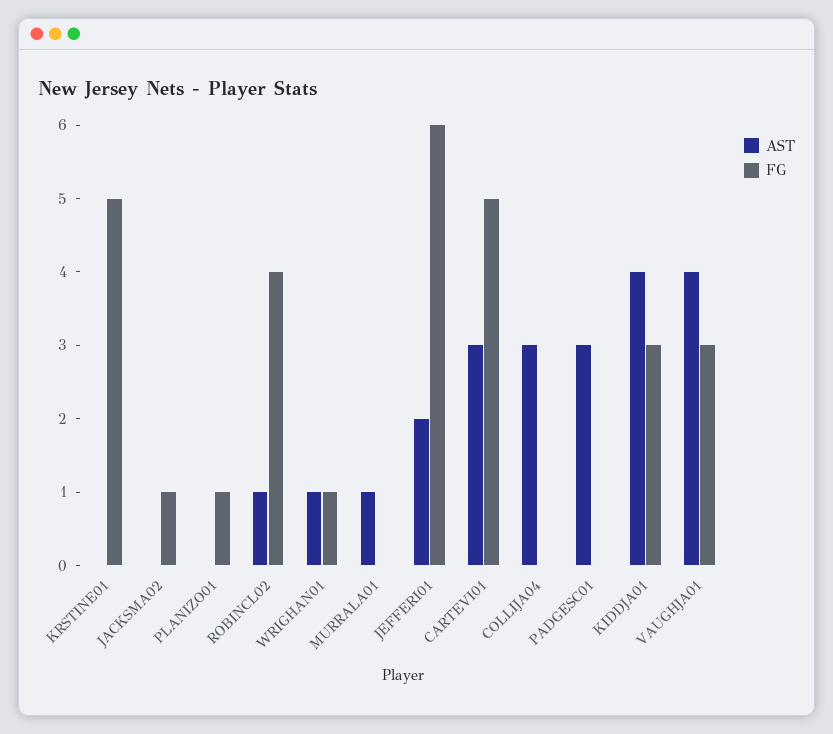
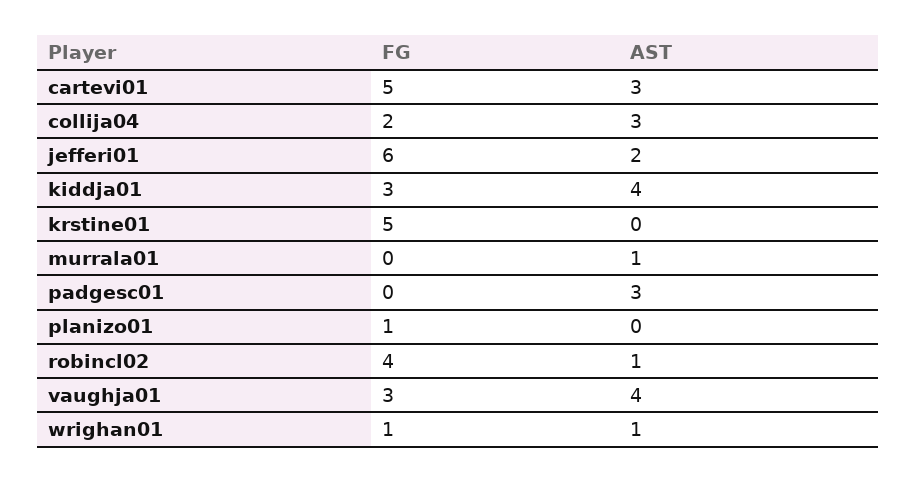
  {
    "AST": {
      "KRSTINE01": 0,
-     "JACKSMA02": 0,
      "PLANIZO01": 0,
      "ROBINCL02": 1,
      "WRIGHAN01": 1,
      "MURRALA01": 1,
      "JEFFERI01": 2,
      "CARTEVI01": 3,
      "COLLIJA04": 3,
      "PADGESC01": 3,
      "KIDDJA01": 4,
      "VAUGHJA01": 4
    },
    "FG": {
      "KRSTINE01": 5,
-     "JACKSMA02": 1,
      "PLANIZO01": 1,
      "ROBINCL02": 4,
      "WRIGHAN01": 1,
      "MURRALA01": 0,
      "JEFFERI01": 6,
      "CARTEVI01": 5,
-     "COLLIJA04": 0,
+     "COLLIJA04": 2,
      "PADGESC01": 0,
      "KIDDJA01": 3,
      "VAUGHJA01": 3
    }
  }

